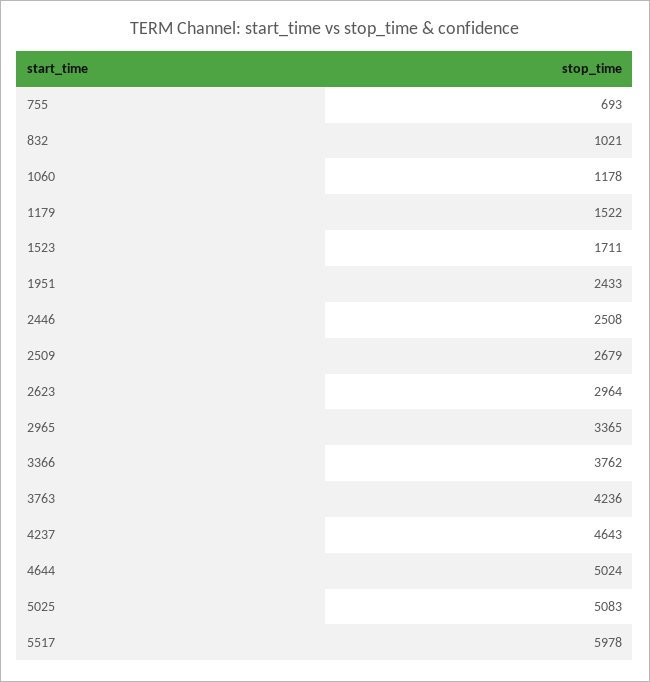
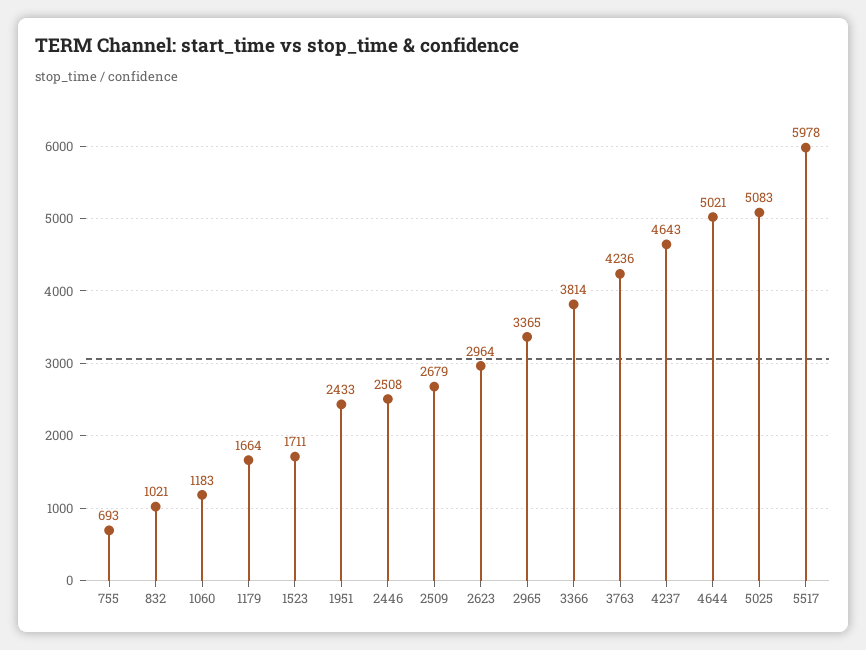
  {
    "755": 693,
    "832": 1021,
-   "1060": 1178,
+   "1060": 1183,
-   "1179": 1522,
+   "1179": 1664,
    "1523": 1711,
    "1951": 2433,
    "2446": 2508,
    "2509": 2679,
    "2623": 2964,
    "2965": 3365,
-   "3366": 3762,
+   "3366": 3814,
    "3763": 4236,
    "4237": 4643,
-   "4644": 5024,
+   "4644": 5021,
    "5025": 5083,
    "5517": 5978
  }

